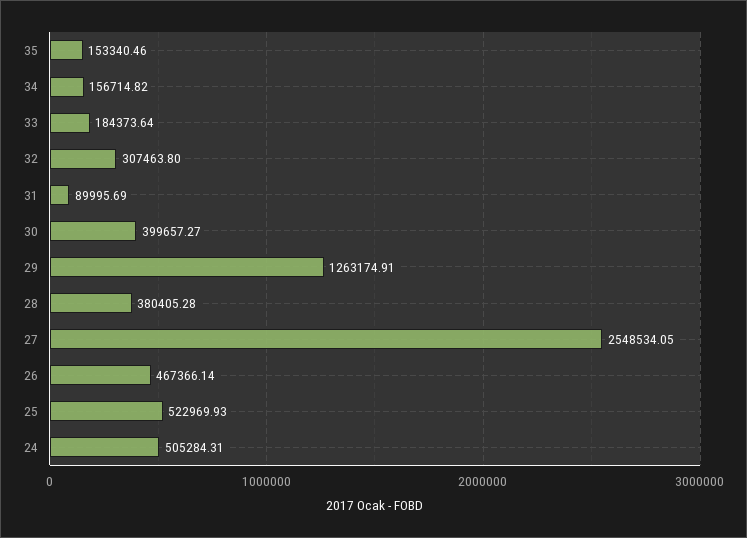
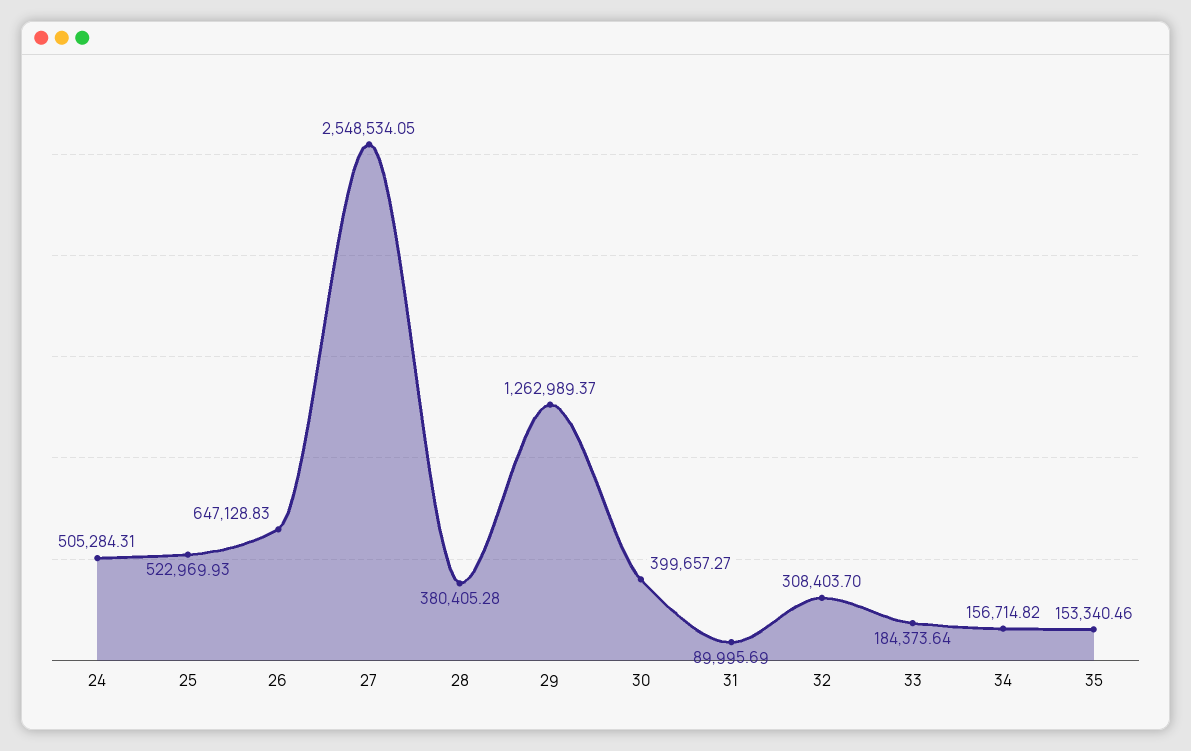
  {
    "35": 153340.46,
    "34": 156714.82,
    "33": 184373.64,
-   "32": 307463.8,
+   "32": 308403.7,
    "31": 89995.69,
    "30": 399657.27,
-   "29": 1263174.91,
+   "29": 1262989.37,
    "28": 380405.28,
    "27": 2548534.05,
-   "26": 467366.14,
+   "26": 647128.83,
    "25": 522969.93,
    "24": 505284.31
  }

